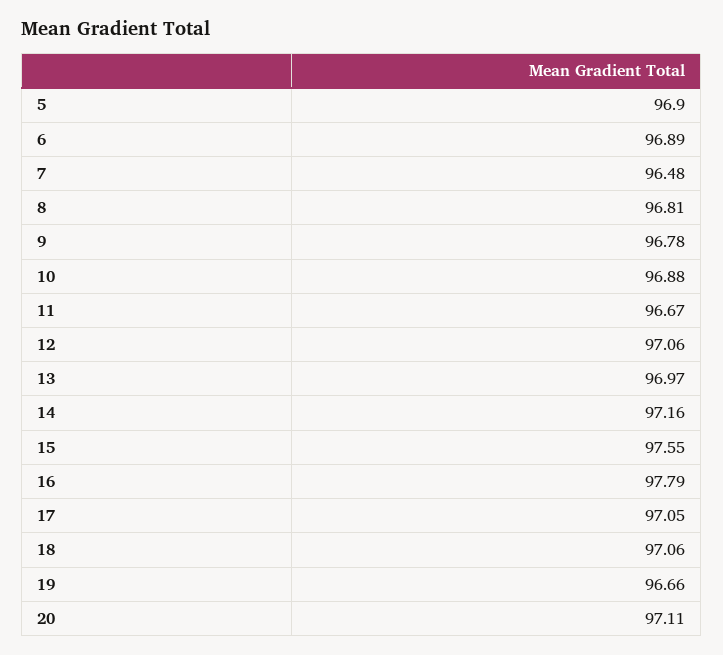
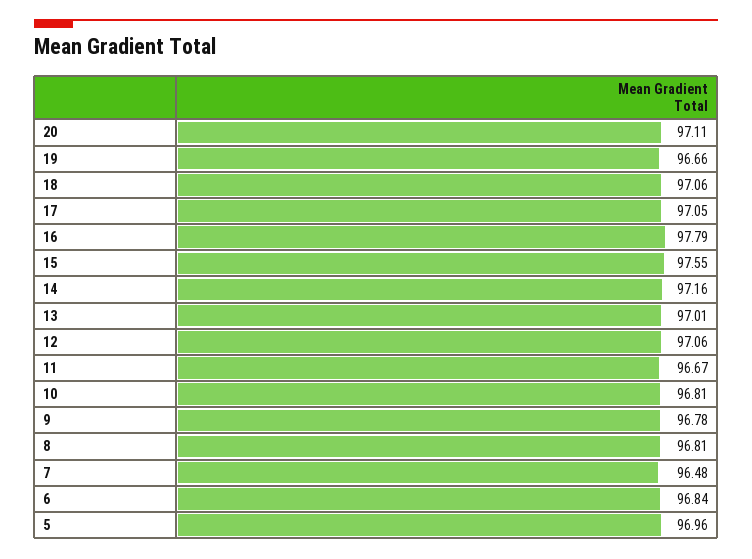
  {
-   "5": 96.9,
+   "5": 96.96,
-   "6": 96.89,
+   "6": 96.84,
    "7": 96.48,
    "8": 96.81,
    "9": 96.78,
-   "10": 96.88,
+   "10": 96.81,
    "11": 96.67,
    "12": 97.06,
-   "13": 96.97,
+   "13": 97.01,
    "14": 97.16,
    "15": 97.55,
    "16": 97.79,
    "17": 97.05,
    "18": 97.06,
    "19": 96.66,
    "20": 97.11
  }

